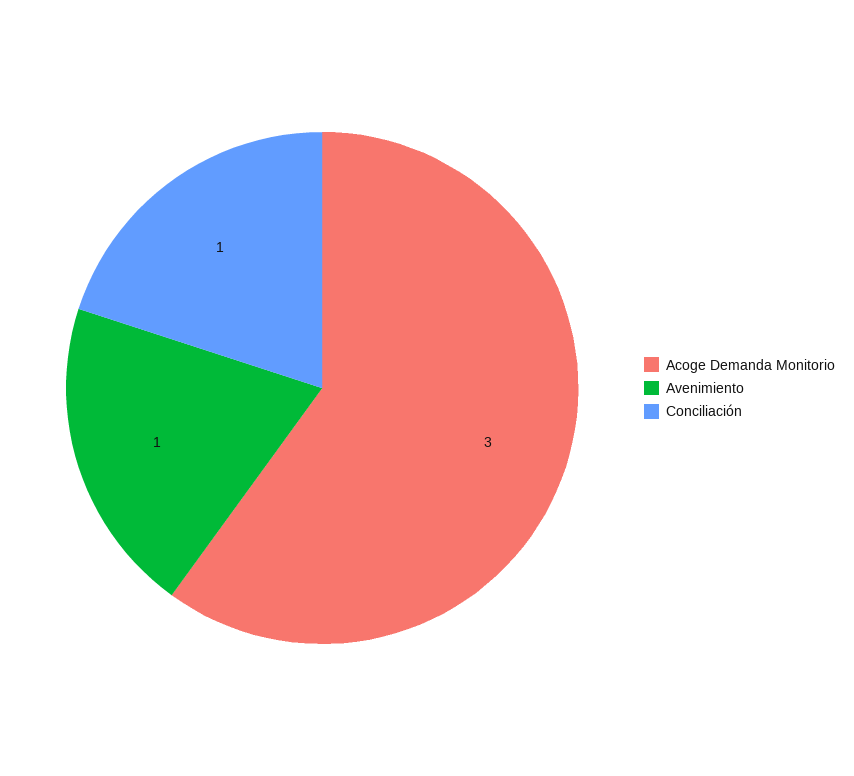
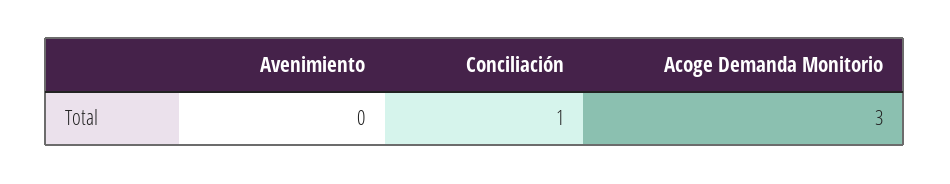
  {
    "Acoge Demanda Monitorio": 3,
-   "Avenimiento": 1,
+   "Avenimiento": 0,
    "Conciliación": 1
  }

